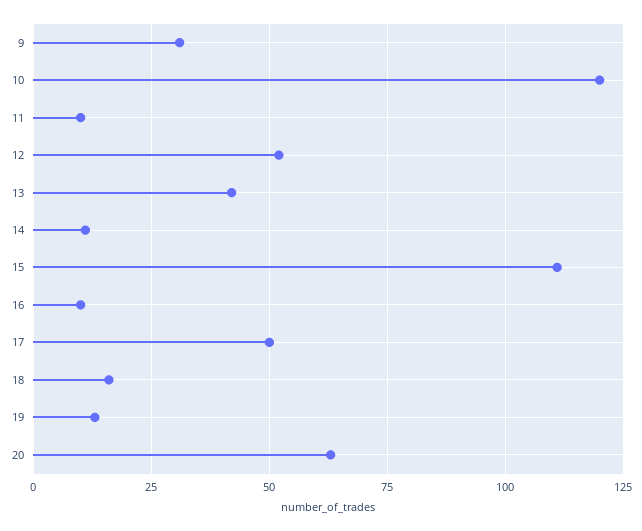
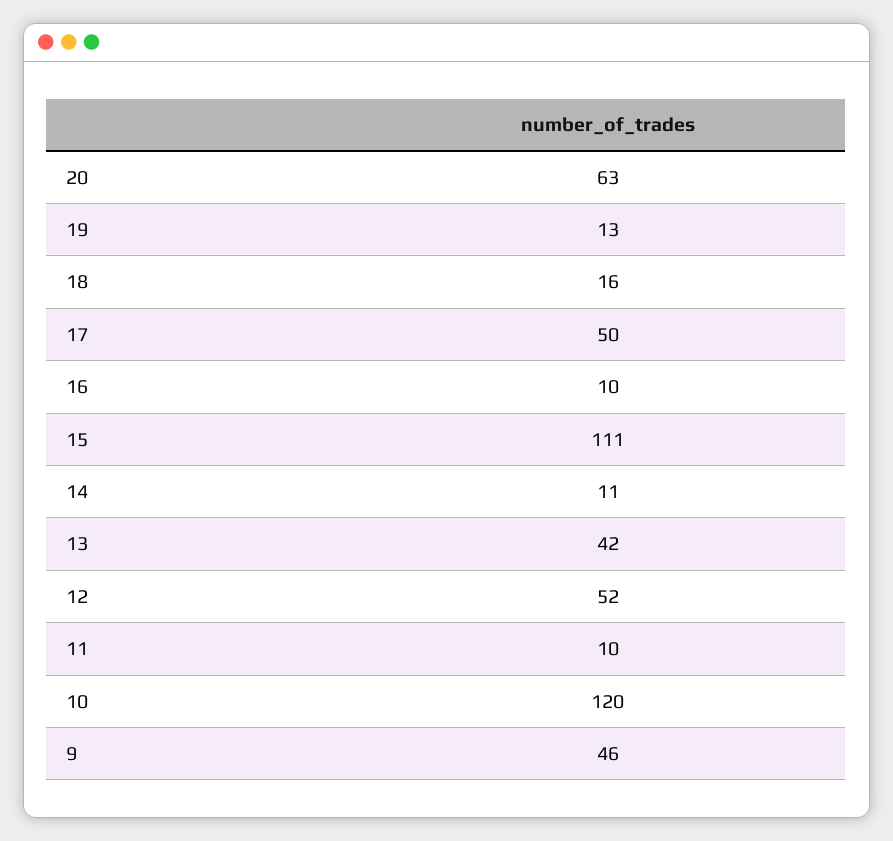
  {
-   "9": 30,
+   "9": 46,
    "10": 120,
    "11": 10,
    "12": 52,
    "13": 42,
    "14": 11,
    "15": 111,
    "16": 10,
    "17": 50,
    "18": 16,
    "19": 13,
    "20": 63
  }

